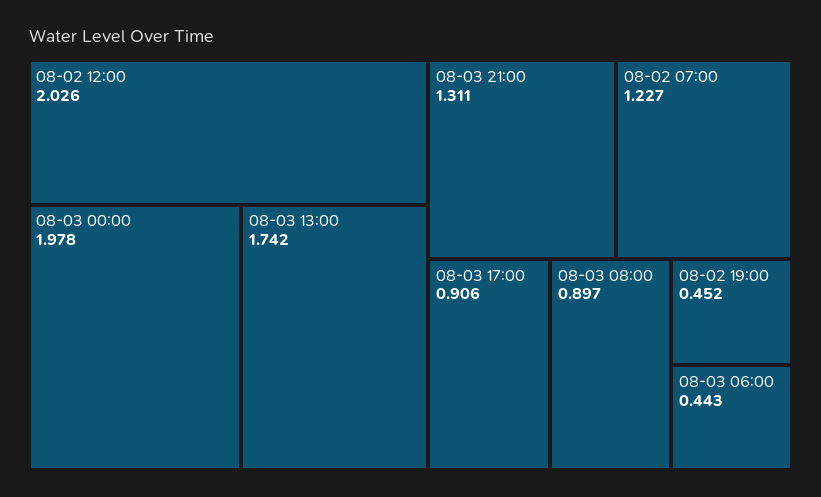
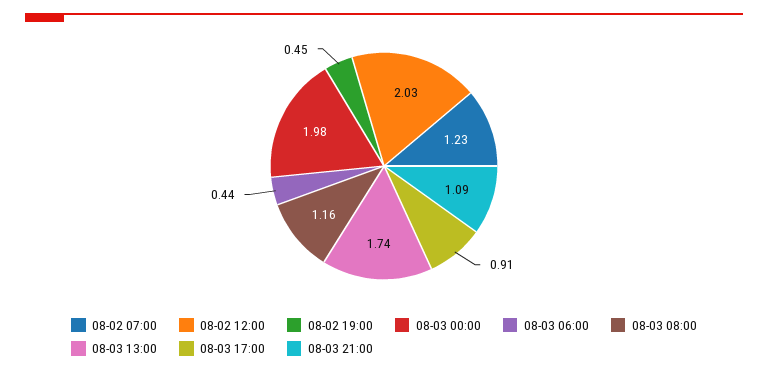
  {
    "08-02 12:00": 2.026,
    "08-03 00:00": 1.978,
    "08-03 13:00": 1.742,
-   "08-03 21:00": 1.311,
+   "08-03 21:00": 1.09,
    "08-02 07:00": 1.227,
    "08-03 17:00": 0.906,
-   "08-03 08:00": 0.897,
+   "08-03 08:00": 1.16,
    "08-02 19:00": 0.452,
    "08-03 06:00": 0.443
  }

